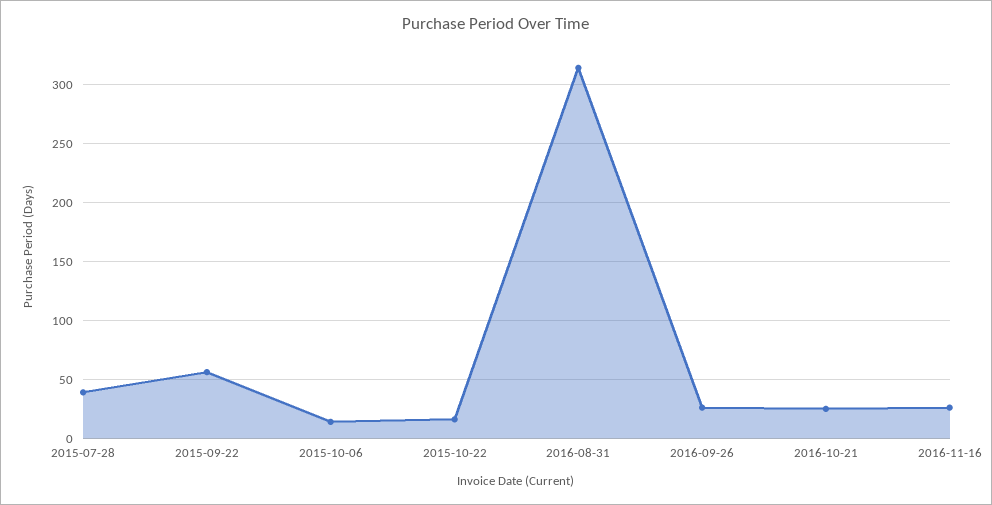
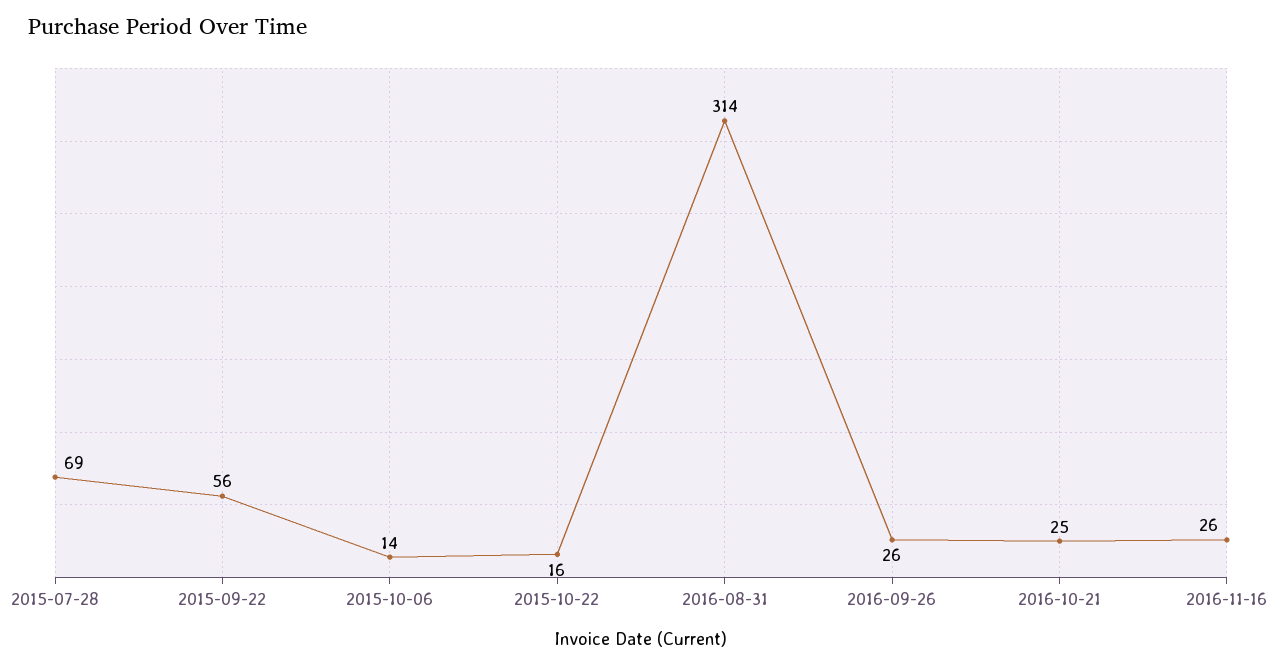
  {
-   "2015-07-28": 40,
+   "2015-07-28": 69,
    "2015-09-22": 56,
    "2015-10-06": 14,
    "2015-10-22": 16,
    "2016-08-31": 314,
    "2016-09-26": 26,
    "2016-10-21": 25,
    "2016-11-16": 26
  }

